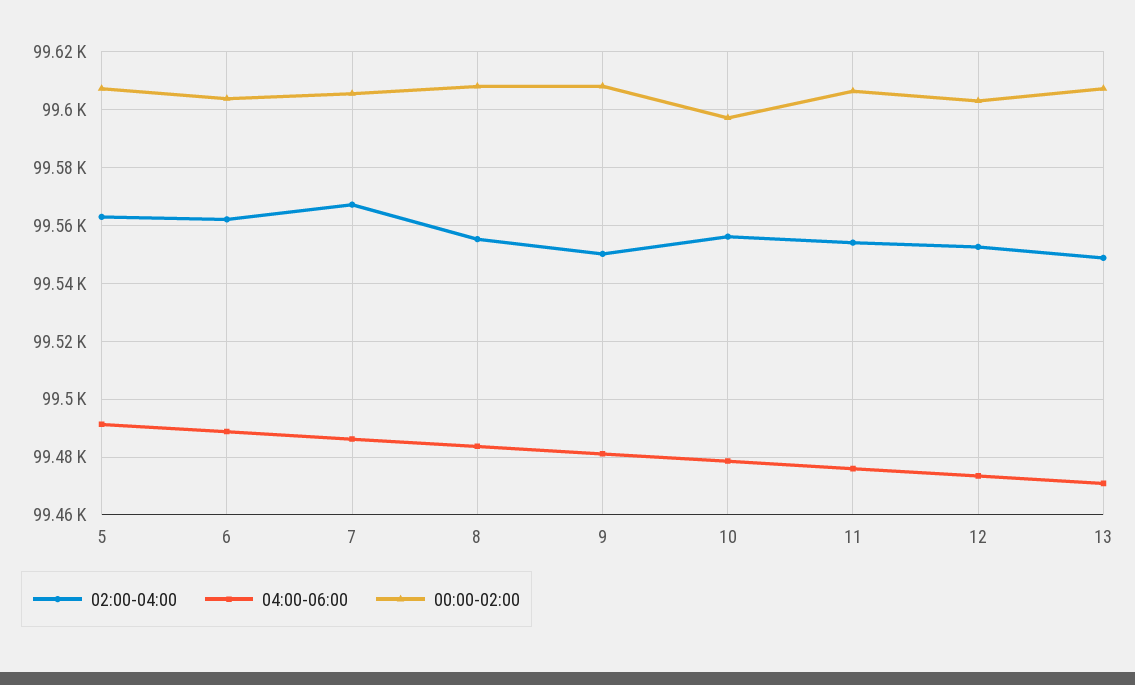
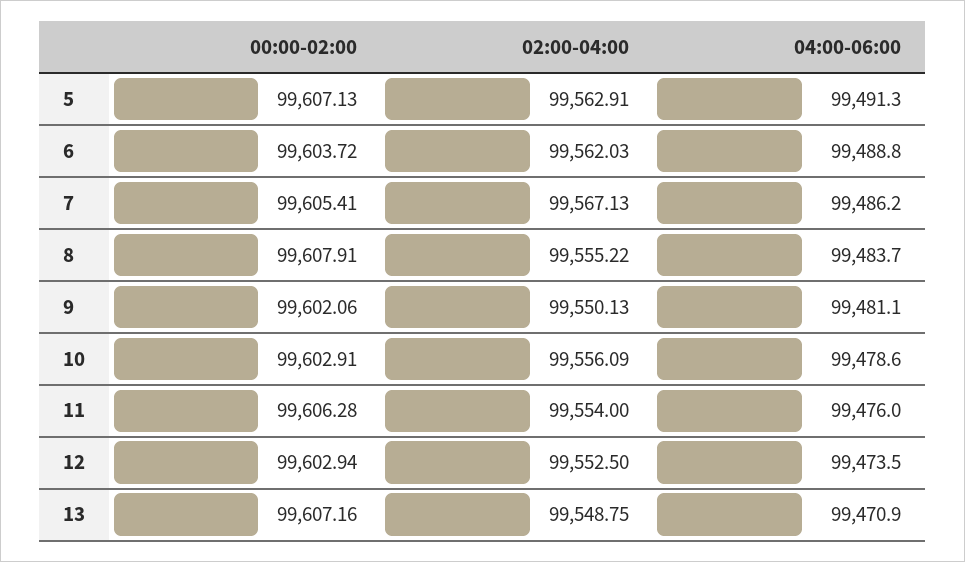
  {
    "02:00-04:00": {
      "5": 99562.91,
      "6": 99562.03,
      "7": 99567.13,
      "8": 99555.22,
      "9": 99550.13,
      "10": 99556.09,
      "11": 99554,
      "12": 99552.5,
      "13": 99548.75
    },
    "04:00-06:00": {
      "5": 99491.3,
      "6": 99488.8,
      "7": 99486.2,
      "8": 99483.7,
      "9": 99481.1,
      "10": 99478.6,
      "11": 99476,
      "12": 99473.5,
      "13": 99470.9
    },
    "00:00-02:00": {
      "5": 99607.13,
      "6": 99603.72,
      "7": 99605.41,
      "8": 99607.91,
-     "9": 99607.5,
+     "9": 99602.06,
-     "10": 99597.5,
+     "10": 99602.91,
      "11": 99606.28,
      "12": 99602.94,
      "13": 99607.16
    }
  }

